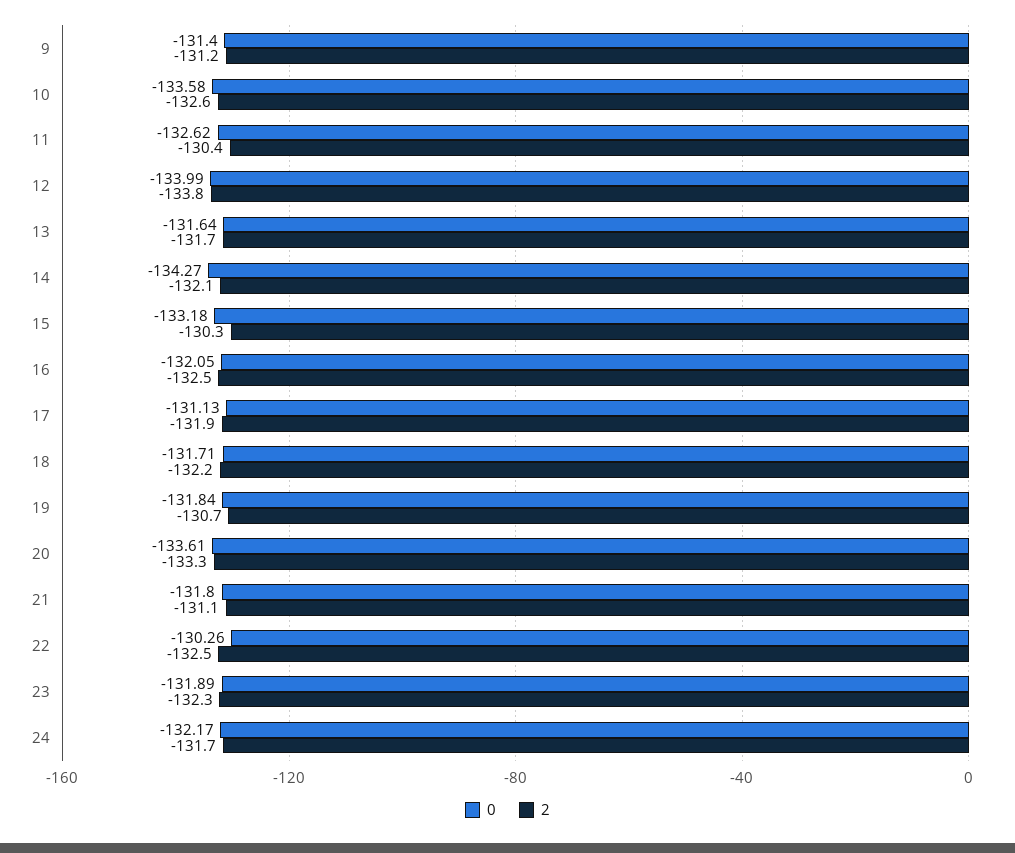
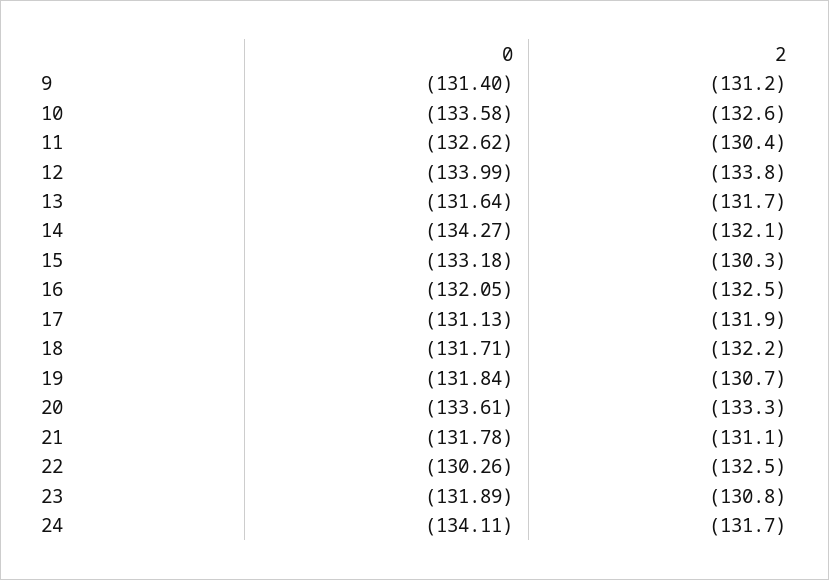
  {
    "0": {
      "9": -131.4,
      "10": -133.58,
      "11": -132.62,
      "12": -133.99,
      "13": -131.64,
      "14": -134.27,
      "15": -133.18,
      "16": -132.05,
      "17": -131.13,
      "18": -131.71,
      "19": -131.84,
      "20": -133.61,
-     "21": -131.8,
+     "21": -131.78,
      "22": -130.26,
      "23": -131.89,
-     "24": -132.17
+     "24": -134.11
    },
    "2": {
      "9": -131.2,
      "10": -132.6,
      "11": -130.4,
      "12": -133.8,
      "13": -131.7,
      "14": -132.1,
      "15": -130.3,
      "16": -132.5,
      "17": -131.9,
      "18": -132.2,
      "19": -130.7,
      "20": -133.3,
      "21": -131.1,
      "22": -132.5,
-     "23": -132.3,
+     "23": -130.8,
      "24": -131.7
    }
  }

